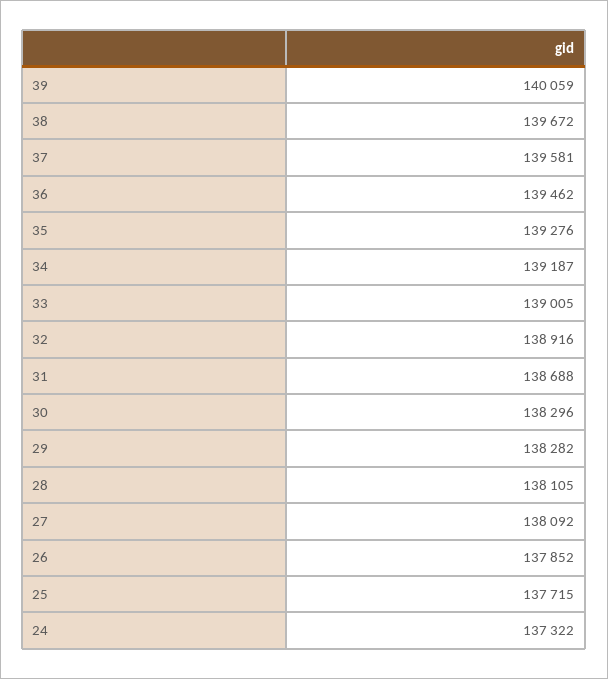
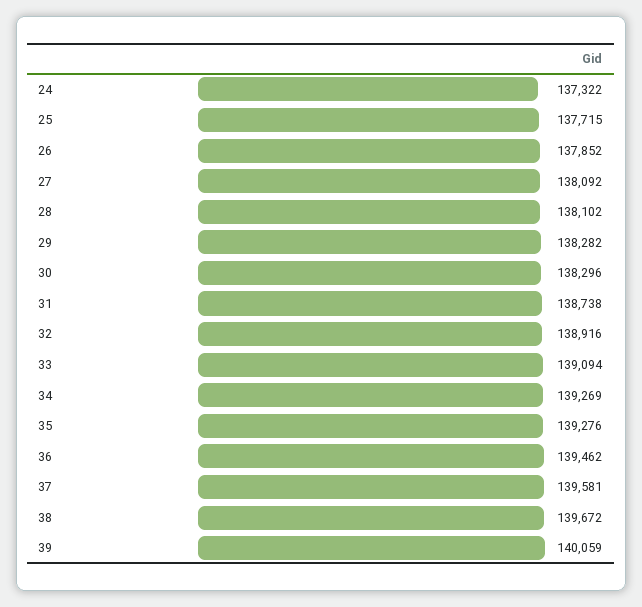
  {
    "39": 140059,
    "38": 139672,
    "37": 139581,
    "36": 139462,
    "35": 139276,
-   "34": 139187,
+   "34": 139269,
-   "33": 139005,
+   "33": 139094,
    "32": 138916,
-   "31": 138688,
+   "31": 138738,
    "30": 138296,
    "29": 138282,
-   "28": 138105,
+   "28": 138102,
    "27": 138092,
    "26": 137852,
    "25": 137715,
    "24": 137322
  }

